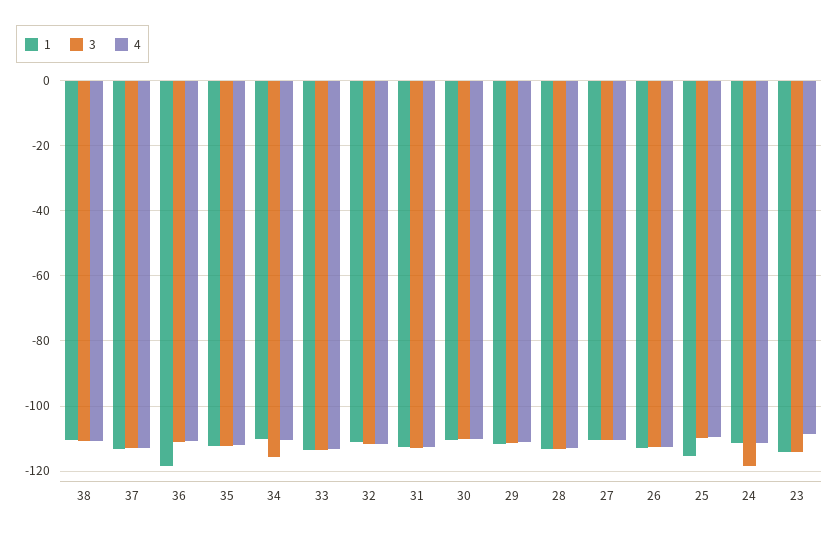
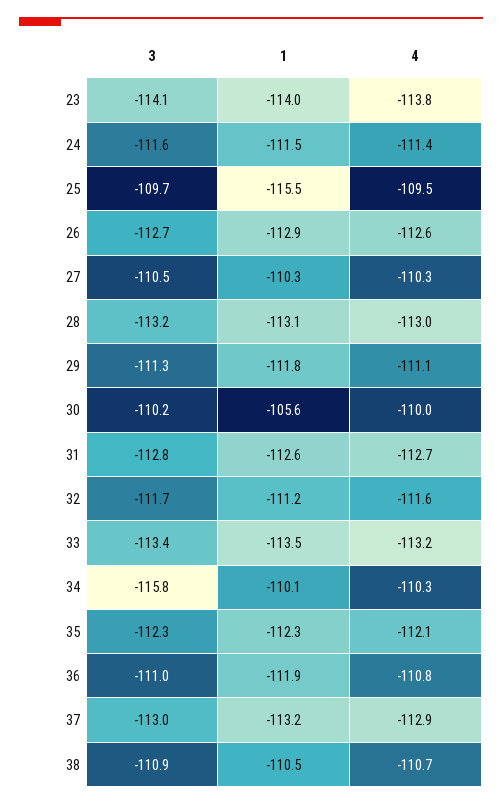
  {
    "1": {
      "38": -110.5,
      "37": -113.2,
-     "36": -118,
+     "36": -111.9,
      "35": -112.3,
      "34": -110.1,
      "33": -113.5,
      "32": -111.2,
      "31": -112.6,
-     "30": -110,
+     "30": -105.6,
      "29": -111.8,
      "28": -113.1,
      "27": -110.3,
      "26": -112.9,
      "25": -115.5,
      "24": -111.5,
      "23": -114
    },
    "3": {
      "38": -110.9,
      "37": -113,
      "36": -111,
      "35": -112.3,
      "34": -115.8,
      "33": -113.4,
      "32": -111.7,
      "31": -112.8,
      "30": -110.2,
      "29": -111.3,
      "28": -113.2,
      "27": -110.5,
      "26": -112.7,
      "25": -109.7,
-     "24": -118,
+     "24": -111.6,
      "23": -114.1
    },
    "4": {
      "38": -110.7,
      "37": -112.9,
      "36": -110.8,
      "35": -112.1,
      "34": -110.3,
      "33": -113.2,
      "32": -111.6,
      "31": -112.7,
      "30": -110,
      "29": -111.1,
      "28": -113,
      "27": -110.3,
      "26": -112.6,
      "25": -109.5,
      "24": -111.4,
-     "23": -108
+     "23": -113.8
    }
  }

